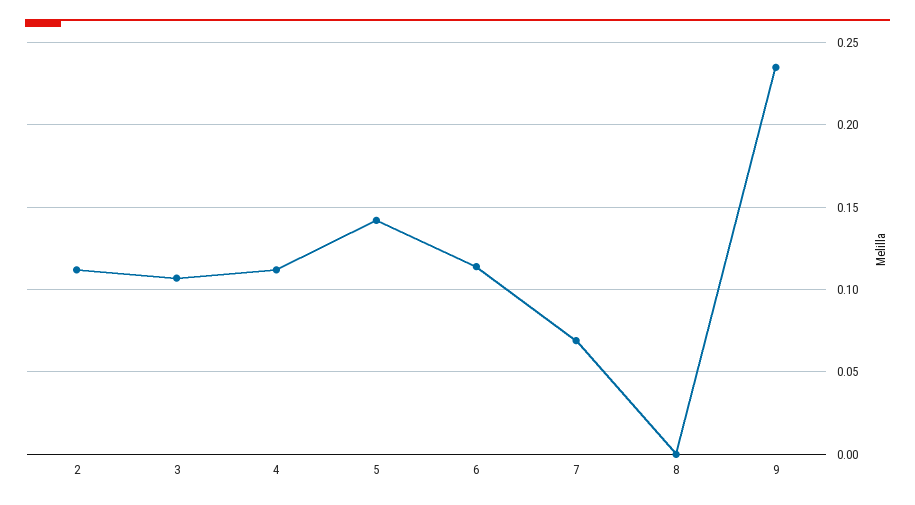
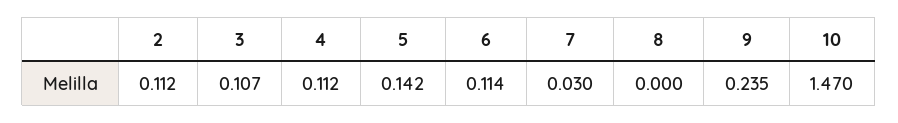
  {
    "2": 0.112,
    "3": 0.107,
    "4": 0.112,
    "5": 0.142,
    "6": 0.114,
-   "7": 0.07,
+   "7": 0.03,
    "8": 0,
-   "9": 0.235
+   "9": 0.235,
+   "10": 1.47
  }

